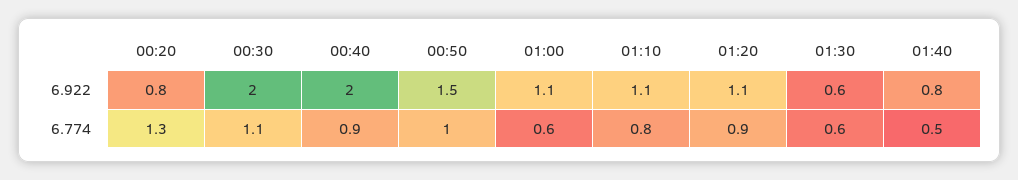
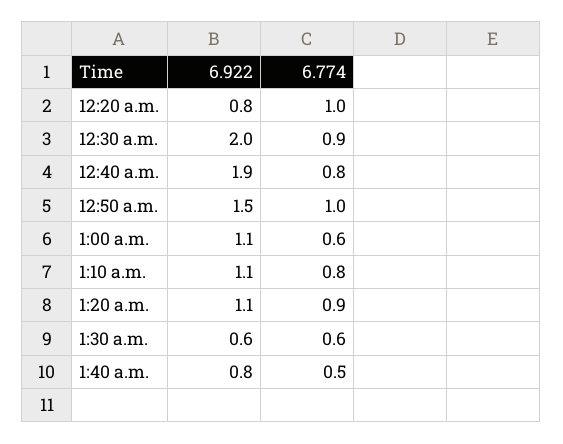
  {
    "00:20": {
      "6.922": 0.8,
-     "6.774": 1.3
+     "6.774": 1
    },
    "00:30": {
      "6.922": 2,
-     "6.774": 1.1
+     "6.774": 0.9
    },
    "00:40": {
-     "6.922": 2,
+     "6.922": 1.9,
-     "6.774": 0.9
+     "6.774": 0.8
    },
    "00:50": {
      "6.922": 1.5,
      "6.774": 1
    },
    "01:00": {
      "6.922": 1.1,
      "6.774": 0.6
    },
    "01:10": {
      "6.922": 1.1,
      "6.774": 0.8
    },
    "01:20": {
      "6.922": 1.1,
      "6.774": 0.9
    },
    "01:30": {
      "6.922": 0.6,
      "6.774": 0.6
    },
    "01:40": {
      "6.922": 0.8,
      "6.774": 0.5
    }
  }

